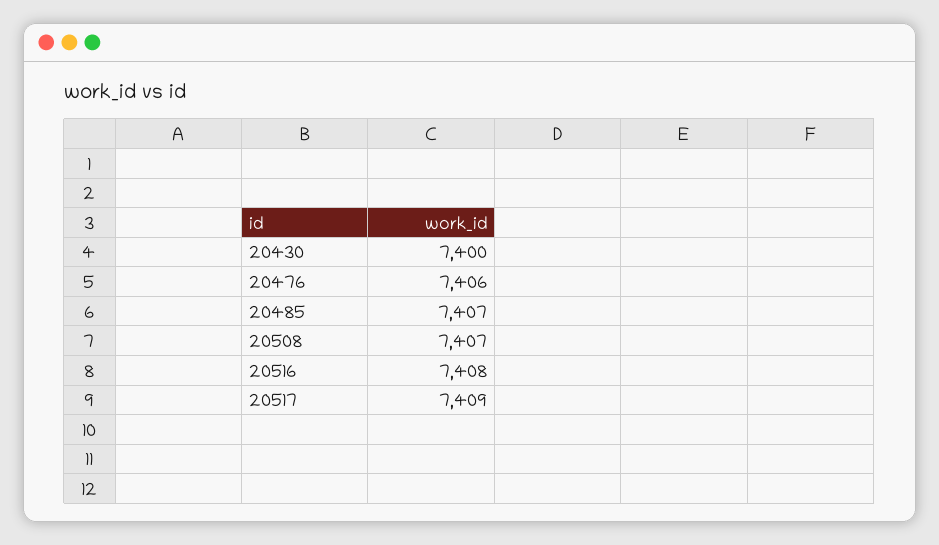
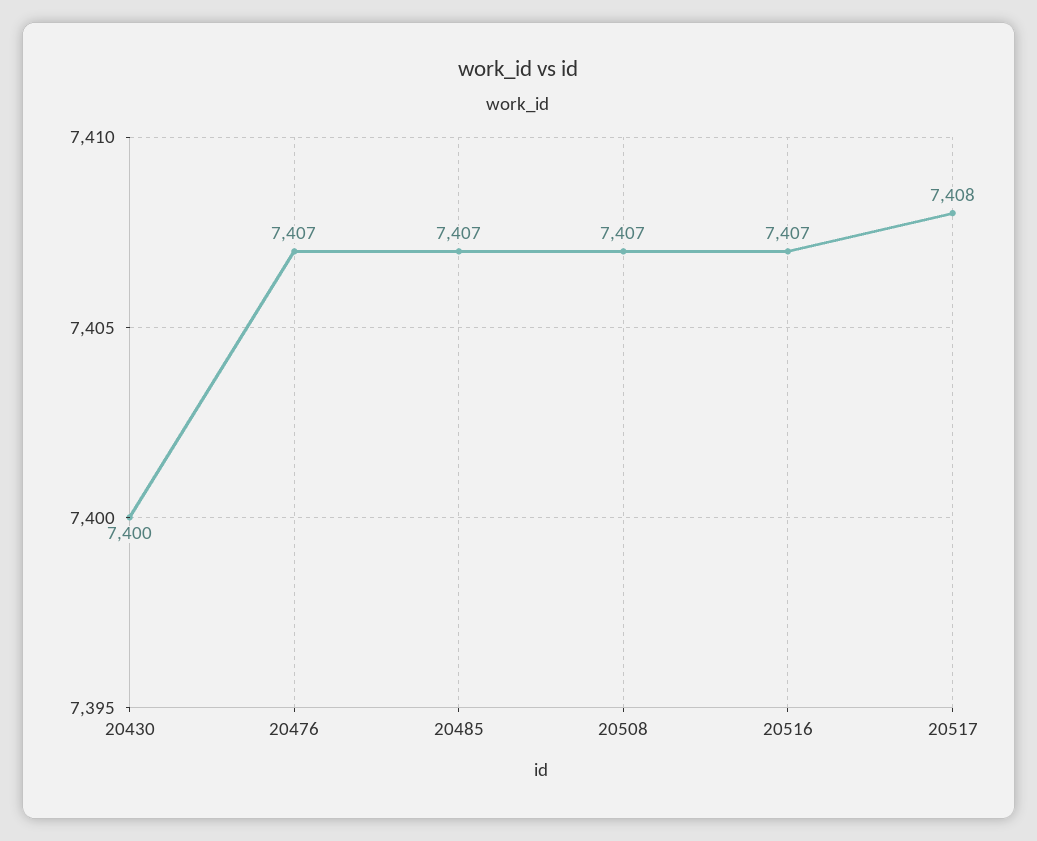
  {
    "20430": 7400,
-   "20476": 7406,
+   "20476": 7407,
    "20485": 7407,
    "20508": 7407,
-   "20516": 7408,
+   "20516": 7407,
-   "20517": 7409
+   "20517": 7408
  }

